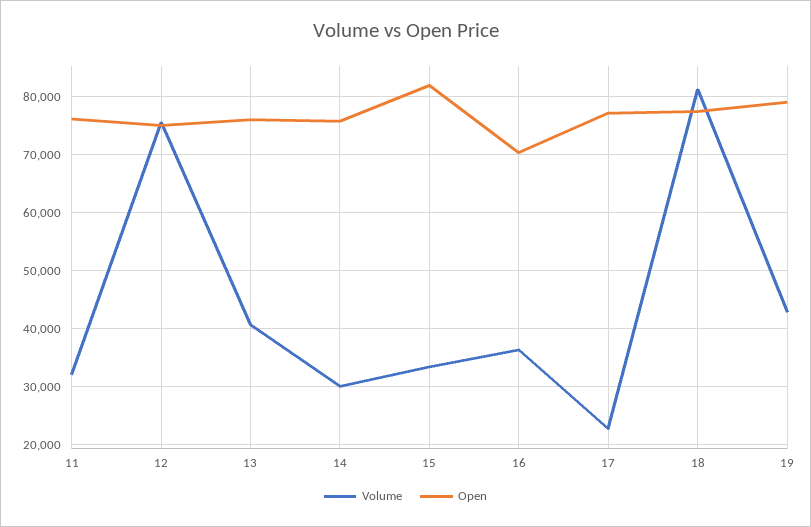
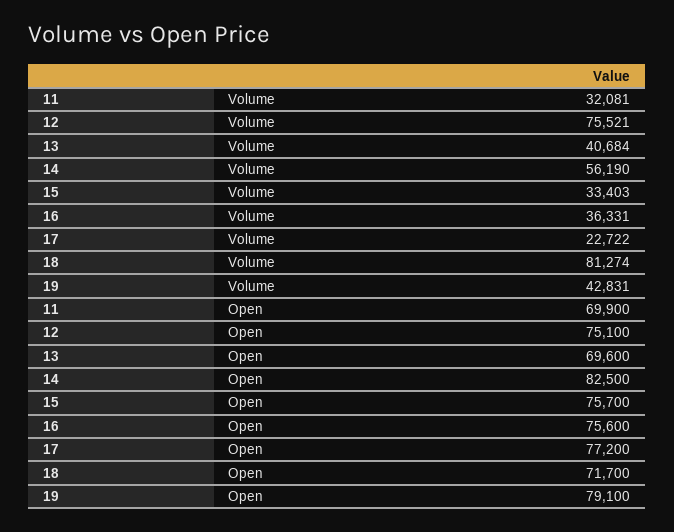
  {
    "Volume": {
      "11": 32081,
      "12": 75521,
      "13": 40684,
-     "14": 30000,
+     "14": 56190,
      "15": 33403,
      "16": 36331,
      "17": 22722,
      "18": 81274,
      "19": 42831
    },
    "Open": {
-     "11": 76000,
+     "11": 69900,
      "12": 75100,
-     "13": 76000,
+     "13": 69600,
-     "14": 76000,
+     "14": 82500,
-     "15": 82000,
+     "15": 75700,
-     "16": 70000,
+     "16": 75600,
      "17": 77200,
-     "18": 78000,
+     "18": 71700,
      "19": 79100
    }
  }

